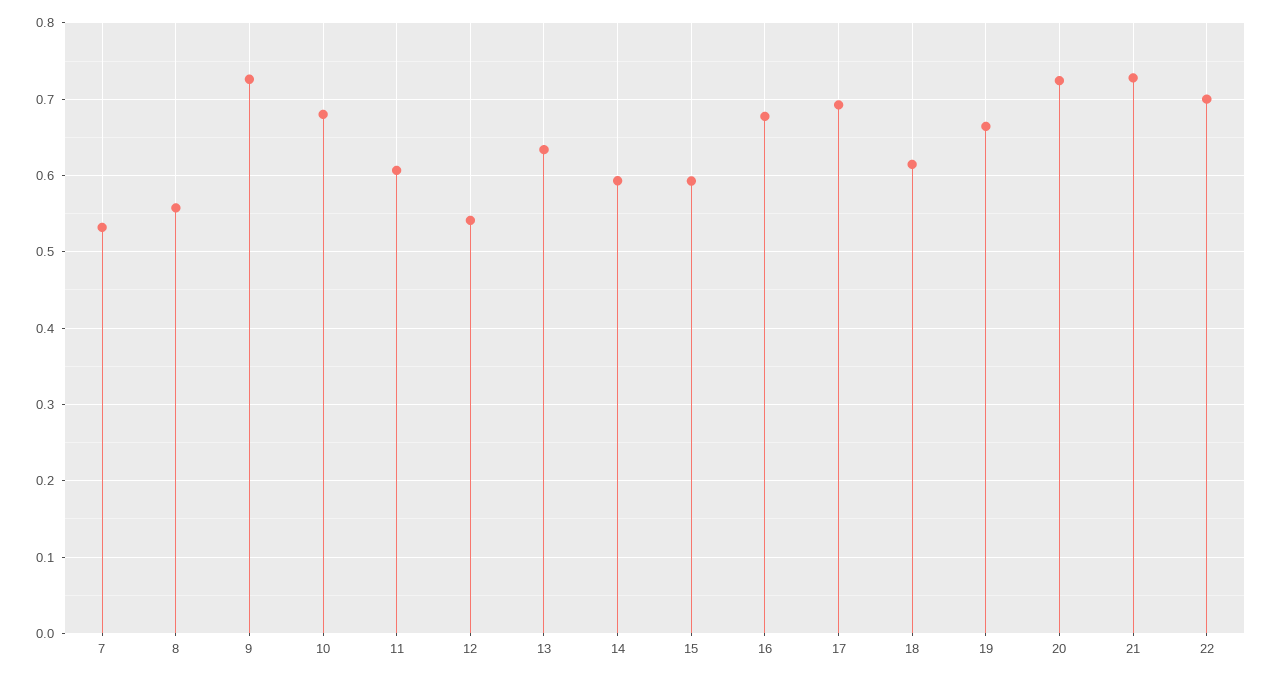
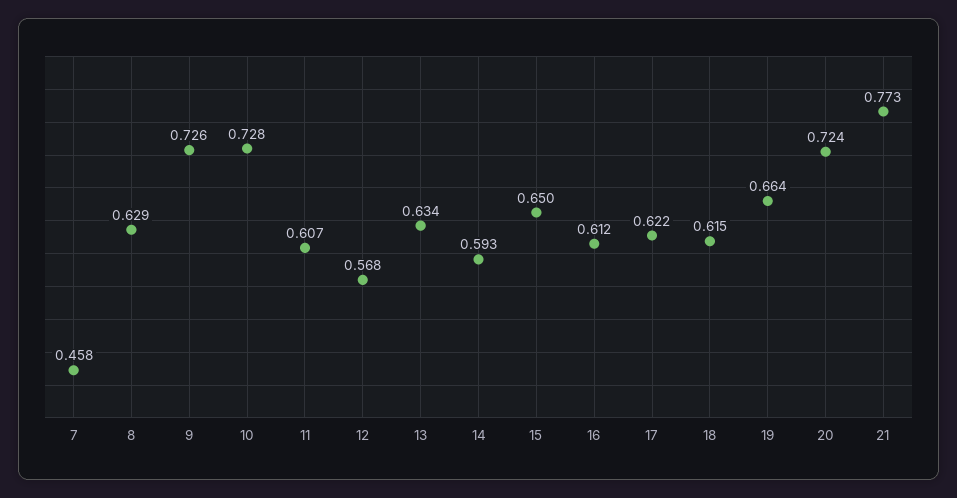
  {
-   "7": 0.53,
+   "7": 0.458,
-   "8": 0.56,
+   "8": 0.629,
    "9": 0.726,
-   "10": 0.68,
+   "10": 0.728,
    "11": 0.607,
-   "12": 0.54,
+   "12": 0.568,
    "13": 0.634,
    "14": 0.593,
-   "15": 0.59,
+   "15": 0.65,
-   "16": 0.68,
+   "16": 0.612,
-   "17": 0.69,
+   "17": 0.622,
    "18": 0.615,
    "19": 0.664,
    "20": 0.724,
-   "21": 0.73,
+   "21": 0.773
-   "22": 0.7
  }

